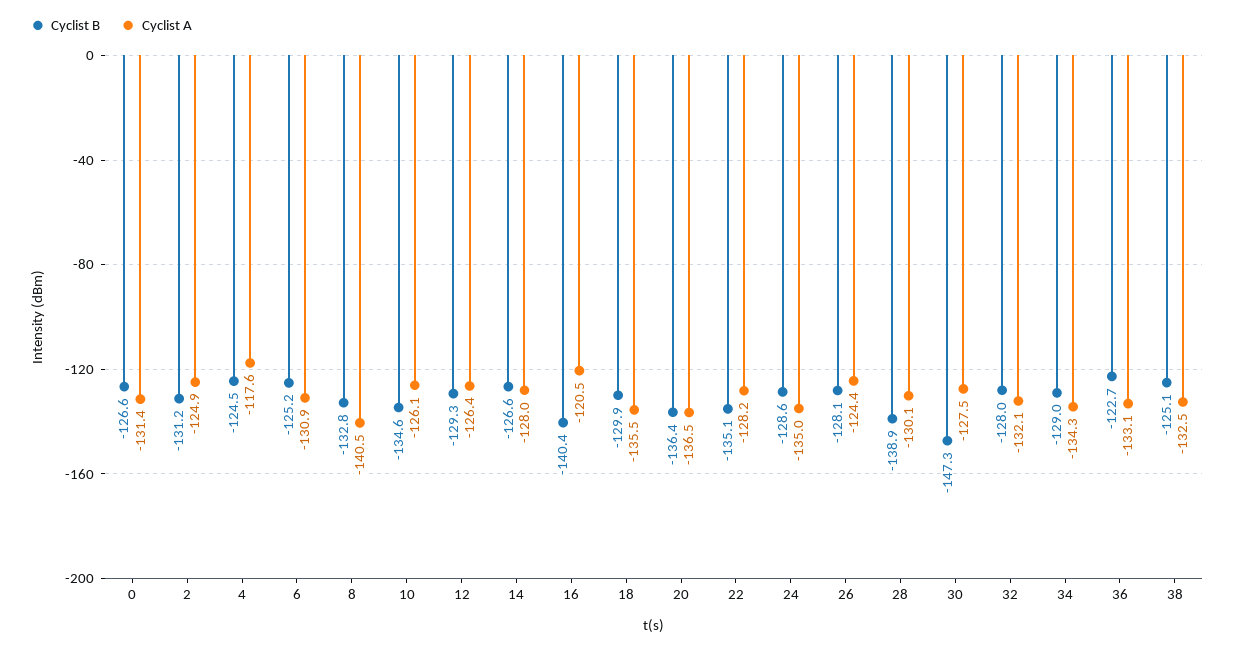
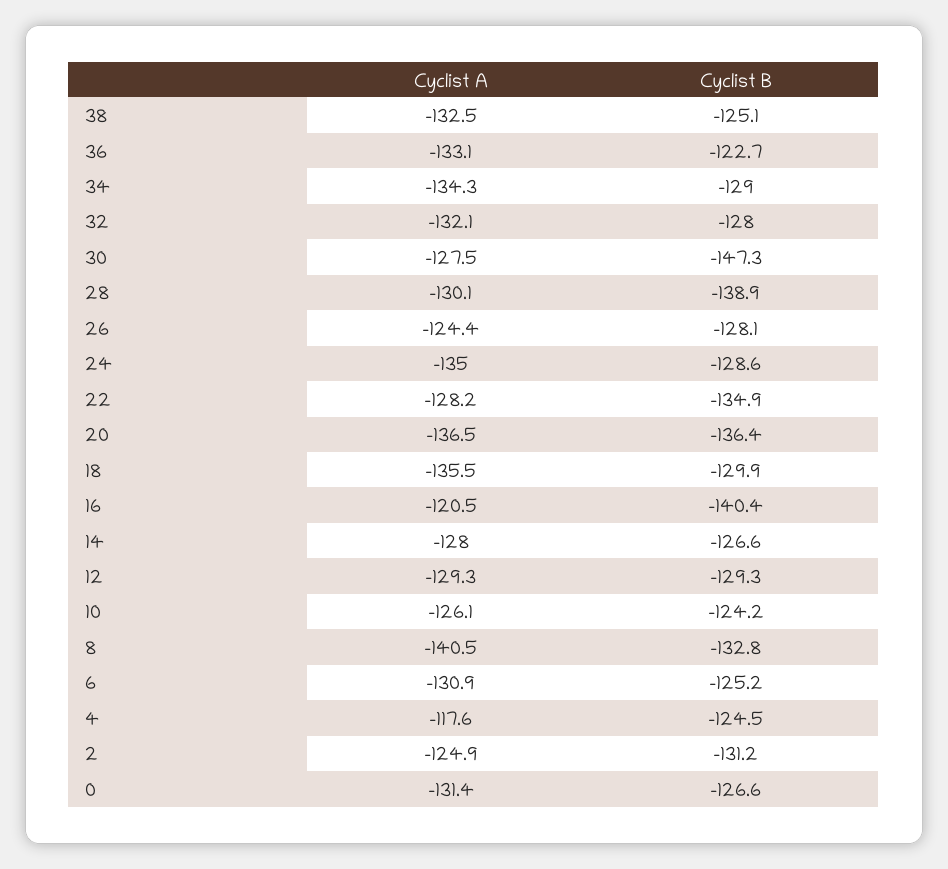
  {
    "Cyclist B": {
      "0": -126.6,
      "2": -131.2,
      "4": -124.5,
      "6": -125.2,
      "8": -132.8,
-     "10": -134.6,
+     "10": -124.2,
      "12": -129.3,
      "14": -126.6,
      "16": -140.4,
      "18": -129.9,
      "20": -136.4,
-     "22": -135.1,
+     "22": -134.9,
      "24": -128.6,
      "26": -128.1,
      "28": -138.9,
      "30": -147.3,
      "32": -128,
      "34": -129,
      "36": -122.7,
      "38": -125.1
    },
    "Cyclist A": {
      "0": -131.4,
      "2": -124.9,
      "4": -117.6,
      "6": -130.9,
      "8": -140.5,
      "10": -126.1,
-     "12": -126.4,
+     "12": -129.3,
      "14": -128,
      "16": -120.5,
      "18": -135.5,
      "20": -136.5,
      "22": -128.2,
      "24": -135,
      "26": -124.4,
      "28": -130.1,
      "30": -127.5,
      "32": -132.1,
      "34": -134.3,
      "36": -133.1,
      "38": -132.5
    }
  }

